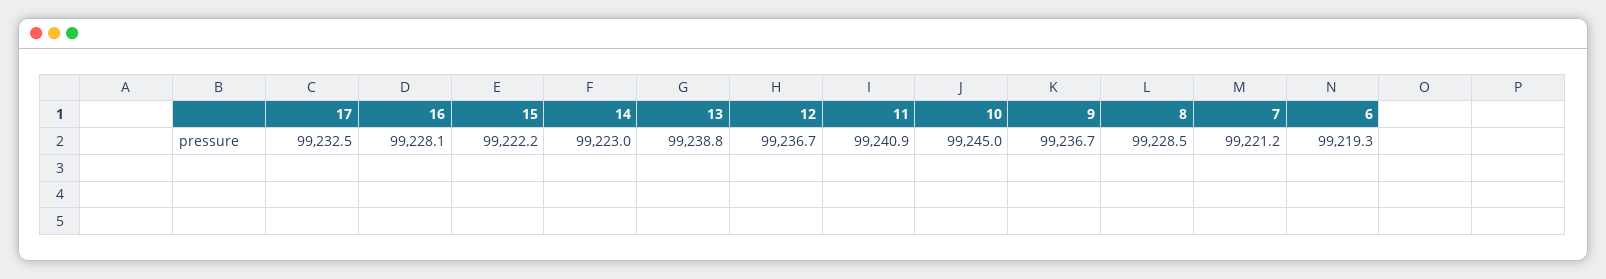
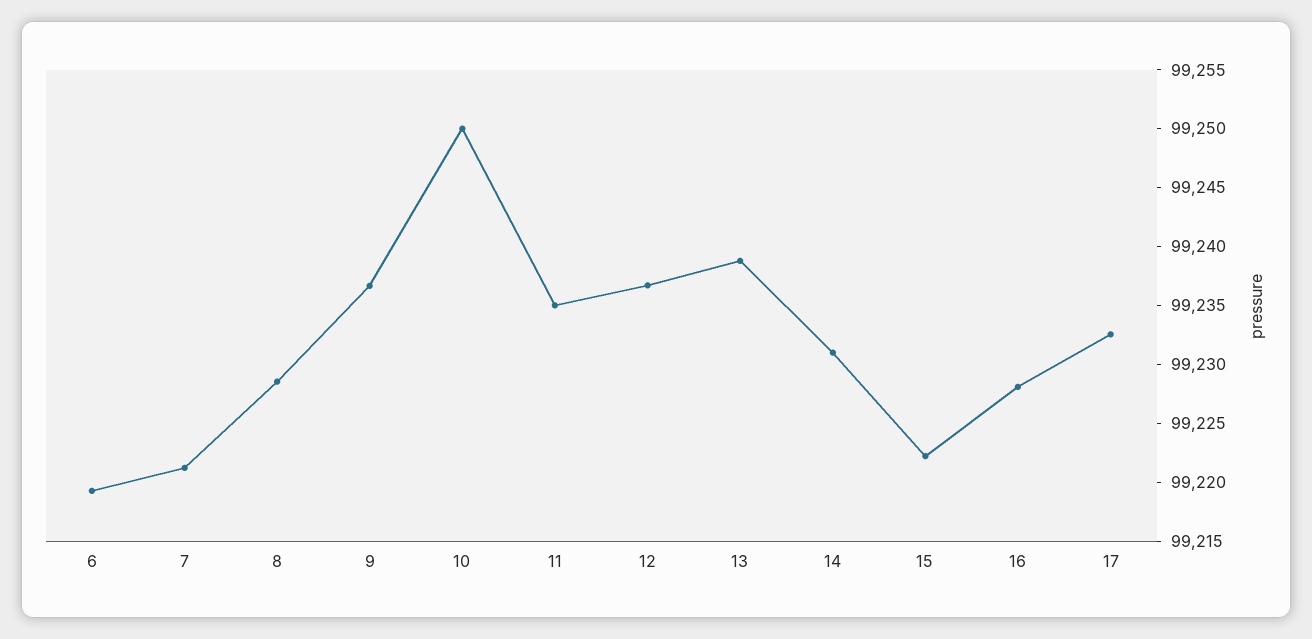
  {
    "17": 99232.5,
    "16": 99228.1,
    "15": 99222.2,
-   "14": 99223,
+   "14": 99231,
    "13": 99238.8,
    "12": 99236.7,
-   "11": 99240.9,
+   "11": 99235,
-   "10": 99245,
+   "10": 99250,
    "9": 99236.7,
    "8": 99228.5,
    "7": 99221.2,
    "6": 99219.3
  }

